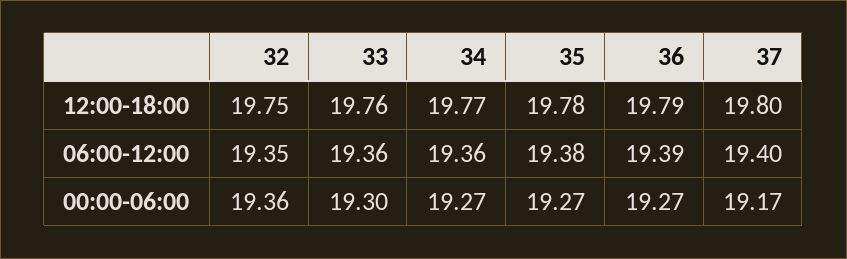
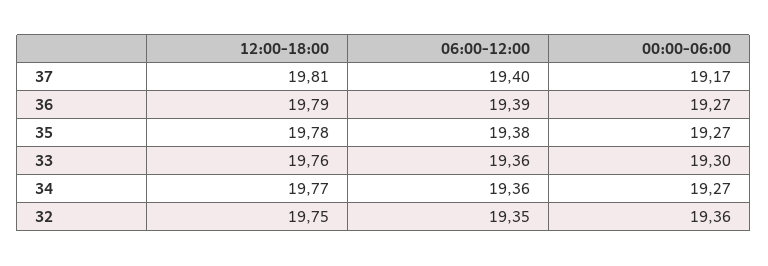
  {
    "32": {
      "12:00-18:00": 19.75,
      "06:00-12:00": 19.35,
      "00:00-06:00": 19.36
    },
    "33": {
      "12:00-18:00": 19.76,
      "06:00-12:00": 19.36,
      "00:00-06:00": 19.3
    },
    "34": {
      "12:00-18:00": 19.77,
      "06:00-12:00": 19.36,
      "00:00-06:00": 19.27
    },
    "35": {
      "12:00-18:00": 19.78,
      "06:00-12:00": 19.38,
      "00:00-06:00": 19.27
    },
    "36": {
      "12:00-18:00": 19.79,
      "06:00-12:00": 19.39,
      "00:00-06:00": 19.27
    },
    "37": {
-     "12:00-18:00": 19.8,
+     "12:00-18:00": 19.81,
      "06:00-12:00": 19.4,
      "00:00-06:00": 19.17
    }
  }

